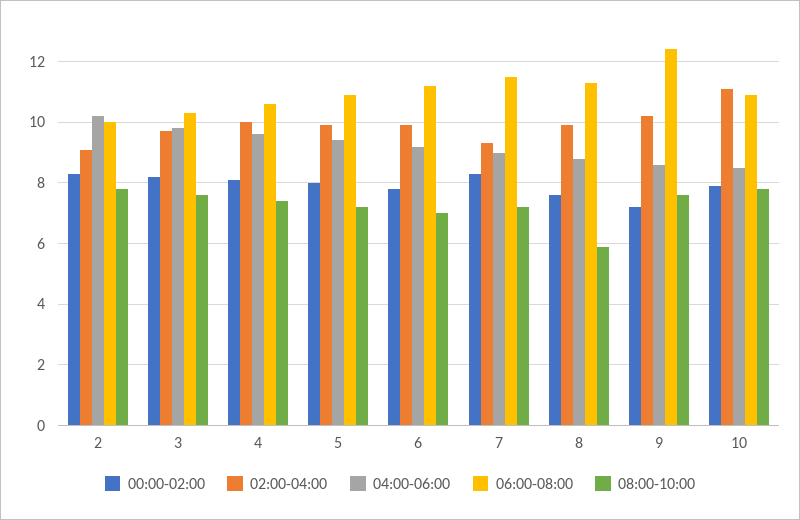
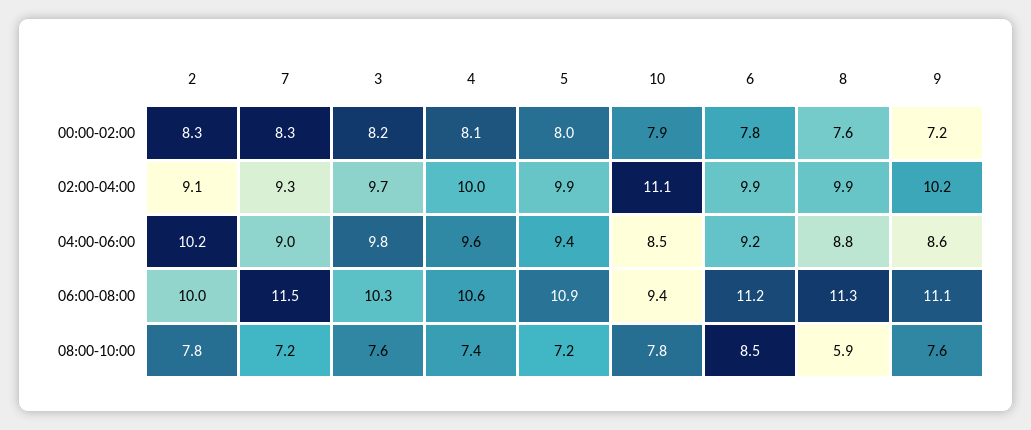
  {
    "00:00-02:00": {
      "2": 8.3,
      "3": 8.2,
      "4": 8.1,
      "5": 8,
      "6": 7.8,
      "7": 8.3,
      "8": 7.6,
      "9": 7.2,
      "10": 7.9
    },
    "02:00-04:00": {
      "2": 9.1,
      "3": 9.7,
      "4": 10,
      "5": 9.9,
      "6": 9.9,
      "7": 9.3,
      "8": 9.9,
      "9": 10.2,
      "10": 11.1
    },
    "04:00-06:00": {
      "2": 10.2,
      "3": 9.8,
      "4": 9.6,
      "5": 9.4,
      "6": 9.2,
      "7": 9,
      "8": 8.8,
      "9": 8.6,
      "10": 8.5
    },
    "06:00-08:00": {
      "2": 10,
      "3": 10.3,
      "4": 10.6,
      "5": 10.9,
      "6": 11.2,
      "7": 11.5,
      "8": 11.3,
-     "9": 12.5,
+     "9": 11.1,
-     "10": 11
+     "10": 9.4
    },
    "08:00-10:00": {
      "2": 7.8,
      "3": 7.6,
      "4": 7.4,
      "5": 7.2,
-     "6": 7,
+     "6": 8.5,
      "7": 7.2,
      "8": 5.9,
      "9": 7.6,
      "10": 7.8
    }
  }

